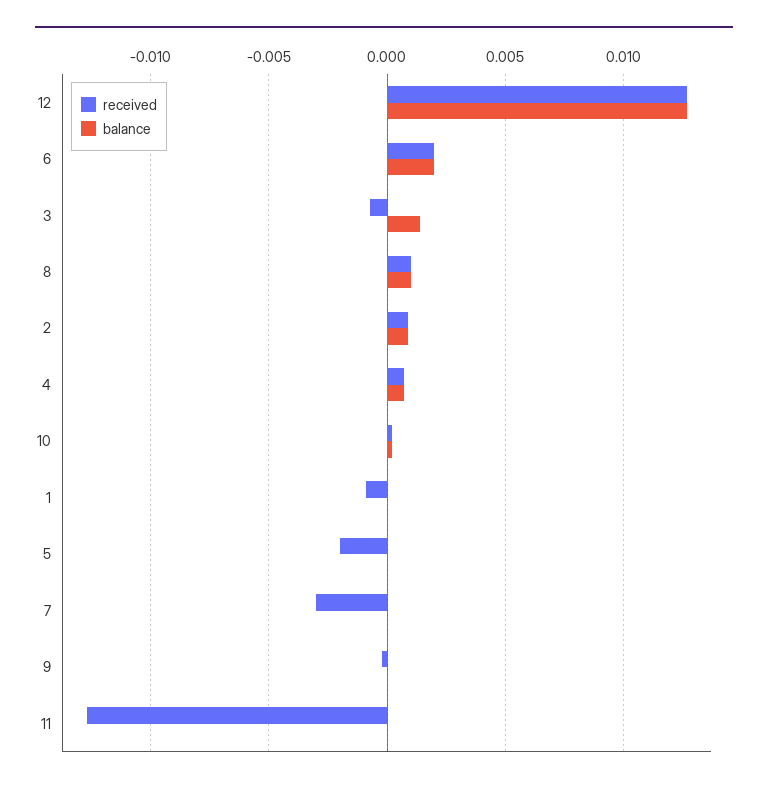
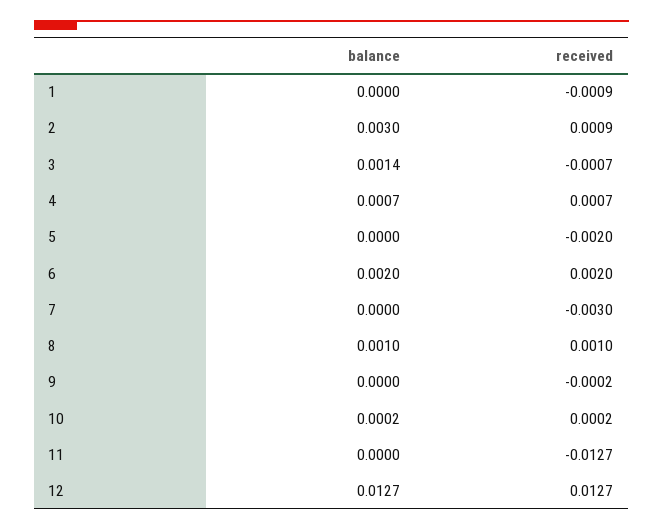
  {
    "received": {
      "12": 0.0127,
      "6": 0.002,
      "3": -0.0007,
      "8": 0.001,
      "2": 0.0009,
      "4": 0.0007,
      "10": 0.0002,
      "1": -0.0009,
      "5": -0.002,
      "7": -0.003,
      "9": -0.0002,
      "11": -0.0127
    },
    "balance": {
      "12": 0.0127,
      "6": 0.002,
      "3": 0.0014,
      "8": 0.001,
-     "2": 0.001,
+     "2": 0.003,
      "4": 0.0007,
      "10": 0.0002,
      "1": 0,
      "5": 0,
      "7": 0,
      "9": 0,
      "11": 0
    }
  }

